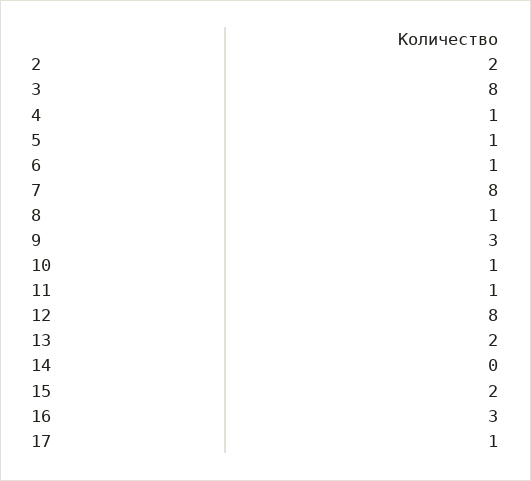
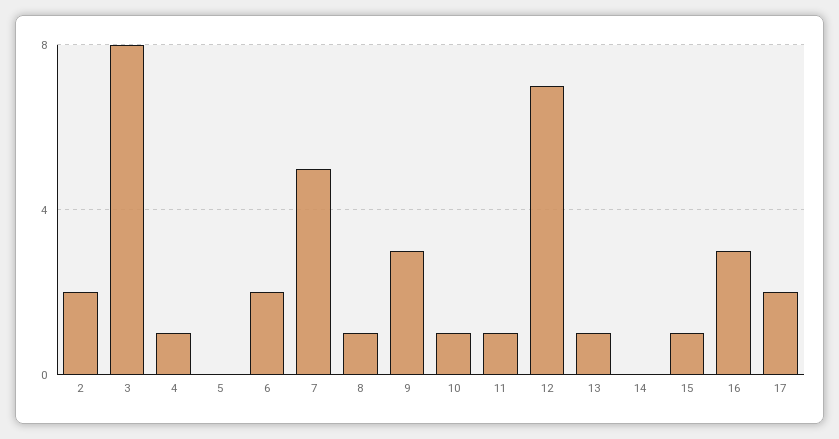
  {
    "2": 2,
    "3": 8,
    "4": 1,
-   "5": 1,
+   "5": 0,
-   "6": 1,
+   "6": 2,
-   "7": 8,
+   "7": 5,
    "8": 1,
    "9": 3,
    "10": 1,
    "11": 1,
-   "12": 8,
+   "12": 7,
-   "13": 2,
+   "13": 1,
    "14": 0,
-   "15": 2,
+   "15": 1,
    "16": 3,
-   "17": 1
+   "17": 2
  }

